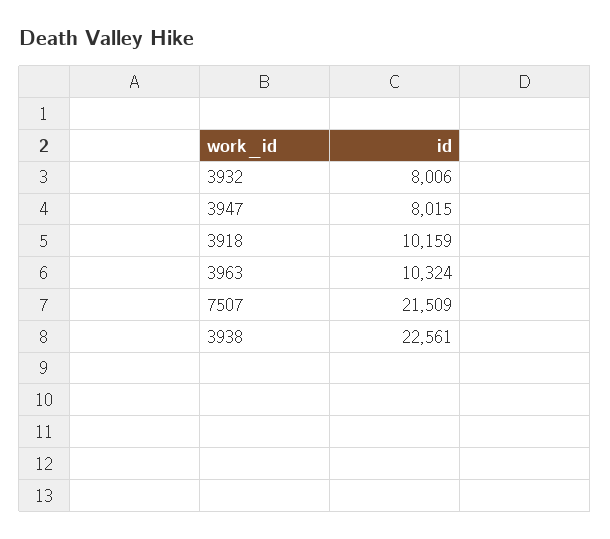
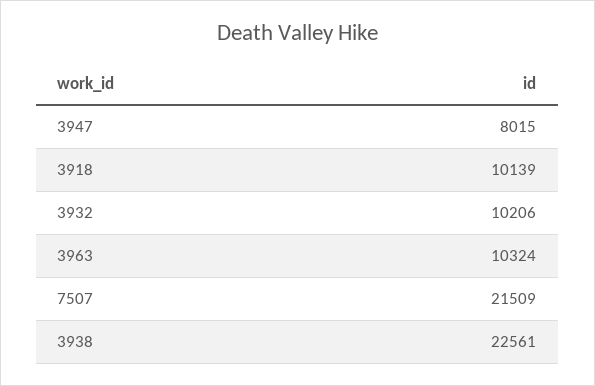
  {
-   "3932": 8006,
+   "3932": 10206,
    "3947": 8015,
-   "3918": 10159,
+   "3918": 10139,
    "3963": 10324,
    "7507": 21509,
    "3938": 22561
  }

